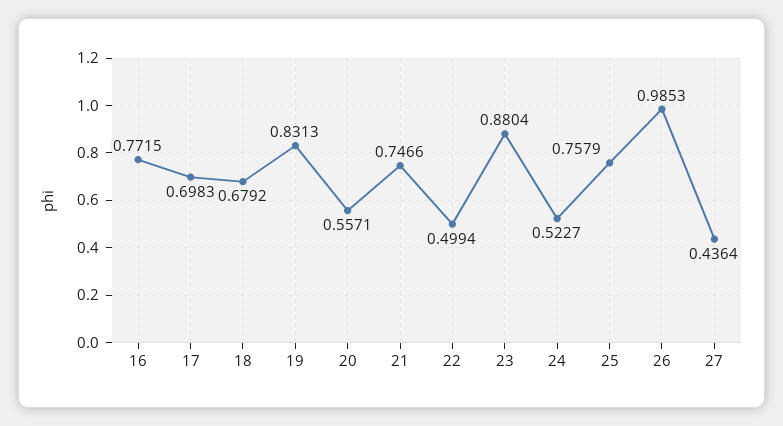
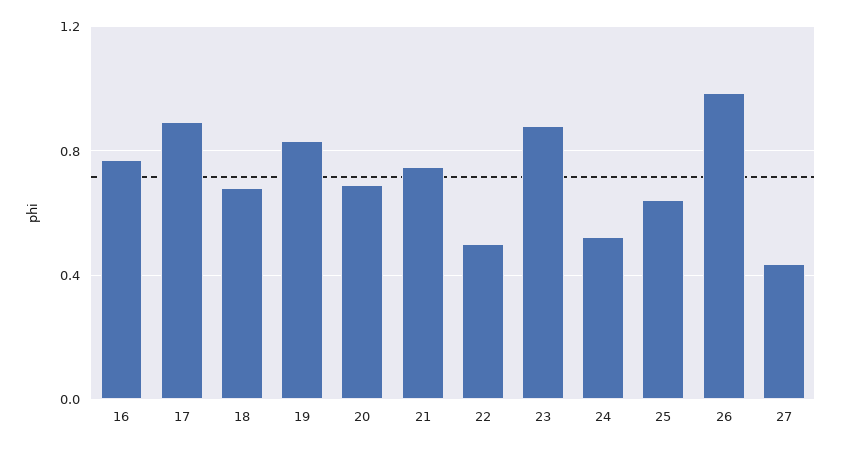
  {
    "16": 0.7715,
-   "17": 0.6983,
+   "17": 0.9,
    "18": 0.6792,
    "19": 0.8313,
-   "20": 0.5571,
+   "20": 0.7,
    "21": 0.7466,
    "22": 0.4994,
    "23": 0.8804,
    "24": 0.5227,
-   "25": 0.7579,
+   "25": 0.65,
    "26": 0.9853,
    "27": 0.4364
  }

